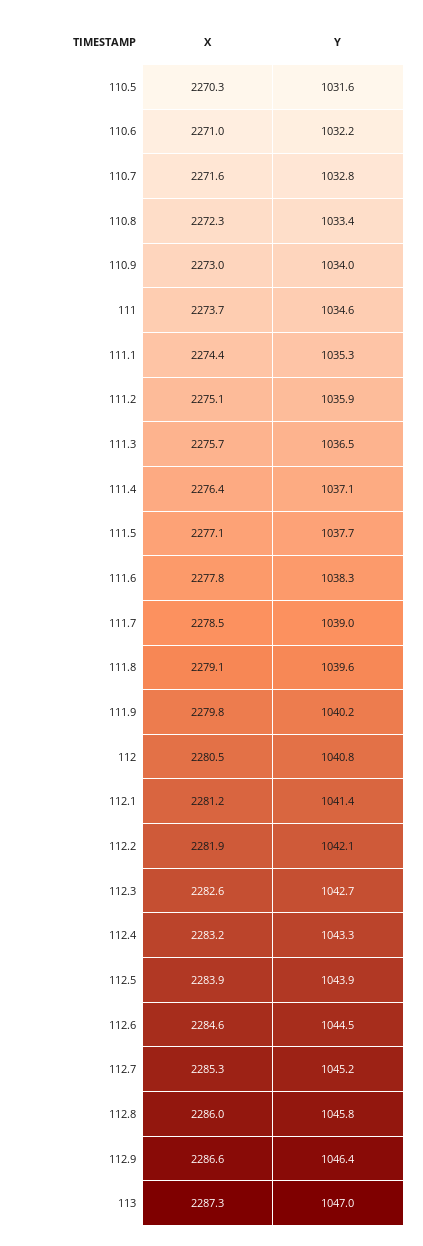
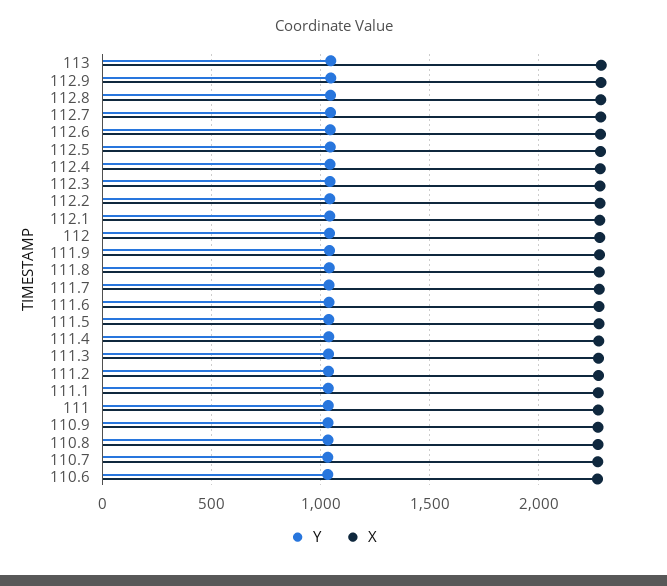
  {
    "X": {
-     "110.5": 2270.3,
      "110.6": 2271,
      "110.7": 2271.6,
      "110.8": 2272.3,
      "110.9": 2273,
      "111": 2273.7,
      "111.1": 2274.4,
      "111.2": 2275.1,
      "111.3": 2275.7,
      "111.4": 2276.4,
      "111.5": 2277.1,
      "111.6": 2277.8,
      "111.7": 2278.5,
      "111.8": 2279.1,
      "111.9": 2279.8,
      "112": 2280.5,
      "112.1": 2281.2,
      "112.2": 2281.9,
      "112.3": 2282.6,
      "112.4": 2283.2,
      "112.5": 2283.9,
      "112.6": 2284.6,
      "112.7": 2285.3,
      "112.8": 2286,
      "112.9": 2286.6,
      "113": 2287.3
    },
    "Y": {
-     "110.5": 1031.6,
      "110.6": 1032.2,
      "110.7": 1032.8,
      "110.8": 1033.4,
      "110.9": 1034,
      "111": 1034.6,
      "111.1": 1035.3,
      "111.2": 1035.9,
      "111.3": 1036.5,
      "111.4": 1037.1,
      "111.5": 1037.7,
      "111.6": 1038.3,
      "111.7": 1039,
      "111.8": 1039.6,
      "111.9": 1040.2,
      "112": 1040.8,
      "112.1": 1041.4,
      "112.2": 1042.1,
      "112.3": 1042.7,
      "112.4": 1043.3,
      "112.5": 1043.9,
      "112.6": 1044.5,
      "112.7": 1045.2,
      "112.8": 1045.8,
      "112.9": 1046.4,
      "113": 1047
    }
  }

